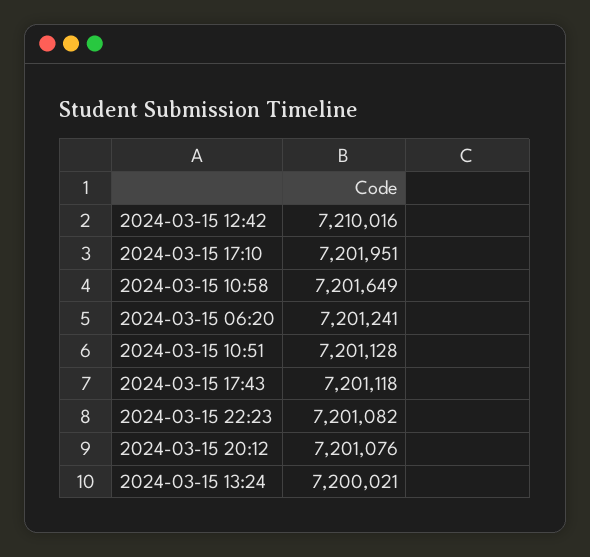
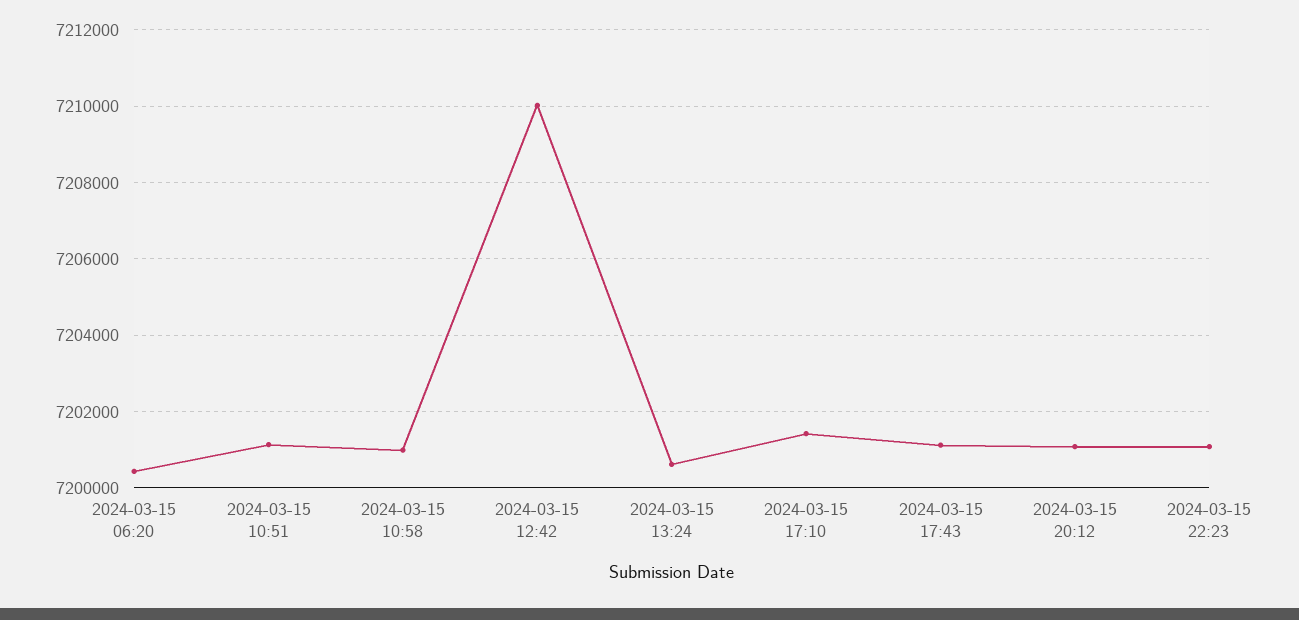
  {
    "2024-03-15 12:42": 7210016,
-   "2024-03-15 17:10": 7201951,
+   "2024-03-15 17:10": 7201400,
-   "2024-03-15 10:58": 7201649,
+   "2024-03-15 10:58": 7201000,
-   "2024-03-15 06:20": 7201241,
+   "2024-03-15 06:20": 7200400,
    "2024-03-15 10:51": 7201128,
    "2024-03-15 17:43": 7201118,
    "2024-03-15 22:23": 7201082,
    "2024-03-15 20:12": 7201076,
-   "2024-03-15 13:24": 7200021
+   "2024-03-15 13:24": 7200600
  }

